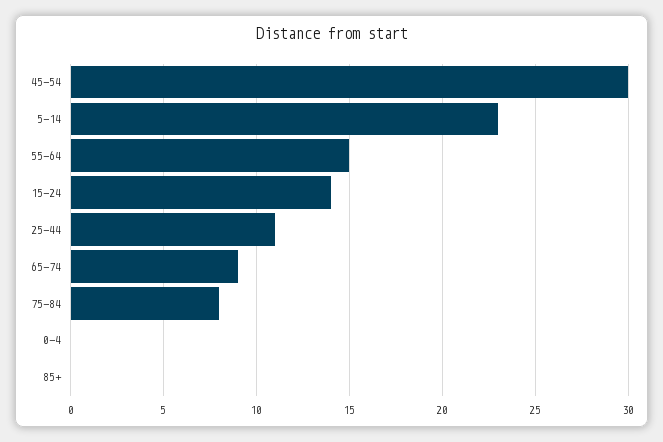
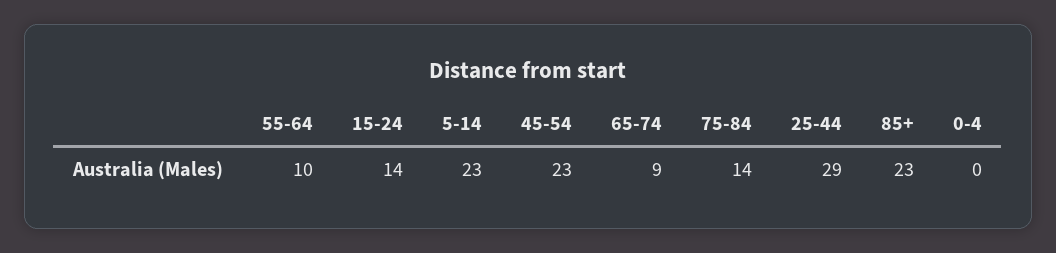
  {
-   "45-54": 30,
+   "45-54": 23,
    "5-14": 23,
-   "55-64": 15,
+   "55-64": 10,
    "15-24": 14,
-   "25-44": 11,
+   "25-44": 29,
    "65-74": 9,
-   "75-84": 8,
+   "75-84": 14,
    "0-4": 0,
-   "85+": 0
+   "85+": 23
  }

